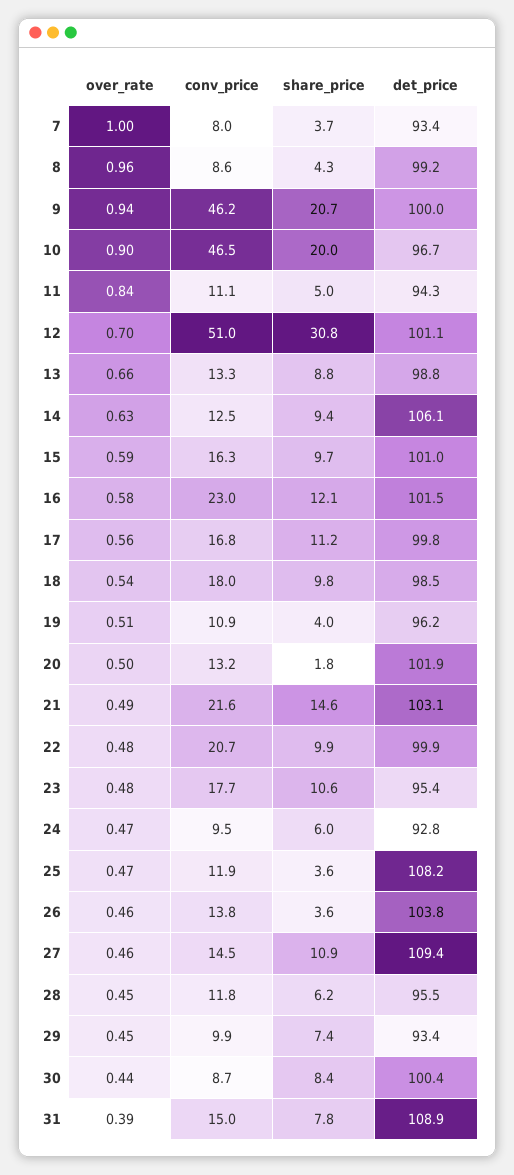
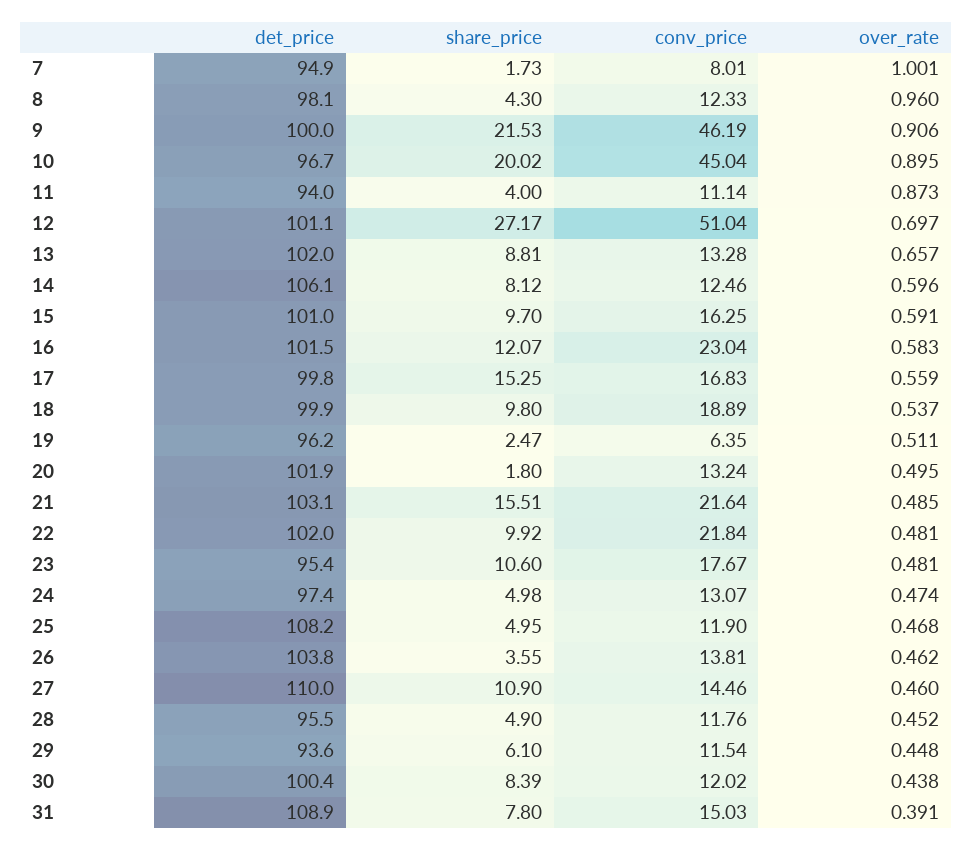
  {
    "over_rate": {
      "7": 1.001,
      "8": 0.96,
-     "9": 0.94,
+     "9": 0.906,
      "10": 0.895,
-     "11": 0.84,
+     "11": 0.873,
      "12": 0.697,
      "13": 0.657,
-     "14": 0.63,
+     "14": 0.596,
      "15": 0.591,
      "16": 0.583,
      "17": 0.559,
      "18": 0.537,
      "19": 0.511,
      "20": 0.495,
      "21": 0.485,
      "22": 0.481,
      "23": 0.481,
      "24": 0.474,
      "25": 0.468,
      "26": 0.462,
      "27": 0.46,
      "28": 0.452,
      "29": 0.448,
      "30": 0.438,
      "31": 0.391
    },
    "conv_price": {
      "7": 8.01,
-     "8": 8.6,
+     "8": 12.33,
      "9": 46.19,
-     "10": 46.5,
+     "10": 45.04,
      "11": 11.14,
      "12": 51.04,
      "13": 13.28,
      "14": 12.46,
      "15": 16.25,
      "16": 23.04,
      "17": 16.83,
-     "18": 18,
+     "18": 18.89,
-     "19": 10.9,
+     "19": 6.35,
      "20": 13.24,
      "21": 21.64,
-     "22": 20.7,
+     "22": 21.84,
      "23": 17.67,
-     "24": 9.5,
+     "24": 13.07,
      "25": 11.9,
      "26": 13.81,
      "27": 14.46,
      "28": 11.76,
-     "29": 9.9,
+     "29": 11.54,
-     "30": 8.7,
+     "30": 12.02,
      "31": 15.03
    },
    "share_price": {
-     "7": 3.7,
+     "7": 1.73,
      "8": 4.3,
-     "9": 20.7,
+     "9": 21.53,
      "10": 20.02,
-     "11": 5,
+     "11": 4,
-     "12": 30.8,
+     "12": 27.17,
      "13": 8.81,
-     "14": 9.4,
+     "14": 8.12,
      "15": 9.7,
      "16": 12.07,
-     "17": 11.2,
+     "17": 15.25,
      "18": 9.8,
-     "19": 4,
+     "19": 2.47,
      "20": 1.8,
-     "21": 14.6,
+     "21": 15.51,
      "22": 9.92,
      "23": 10.6,
-     "24": 6,
+     "24": 4.98,
-     "25": 3.6,
+     "25": 4.95,
      "26": 3.55,
      "27": 10.9,
-     "28": 6.2,
+     "28": 4.9,
-     "29": 7.4,
+     "29": 6.1,
      "30": 8.39,
      "31": 7.8
    },
    "det_price": {
-     "7": 93.4,
+     "7": 94.9,
-     "8": 99.2,
+     "8": 98.1,
      "9": 100,
      "10": 96.7,
-     "11": 94.3,
+     "11": 94,
      "12": 101.1,
-     "13": 98.8,
+     "13": 102,
      "14": 106.1,
      "15": 101,
      "16": 101.5,
      "17": 99.8,
-     "18": 98.5,
+     "18": 99.9,
      "19": 96.2,
      "20": 101.9,
      "21": 103.1,
-     "22": 99.9,
+     "22": 102,
      "23": 95.4,
-     "24": 92.8,
+     "24": 97.4,
      "25": 108.2,
      "26": 103.8,
-     "27": 109.4,
+     "27": 110,
      "28": 95.5,
-     "29": 93.4,
+     "29": 93.6,
      "30": 100.4,
      "31": 108.9
    }
  }

